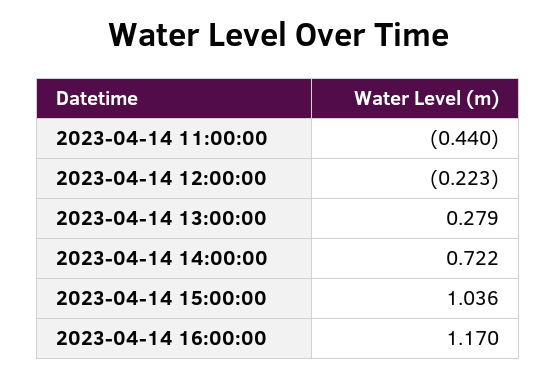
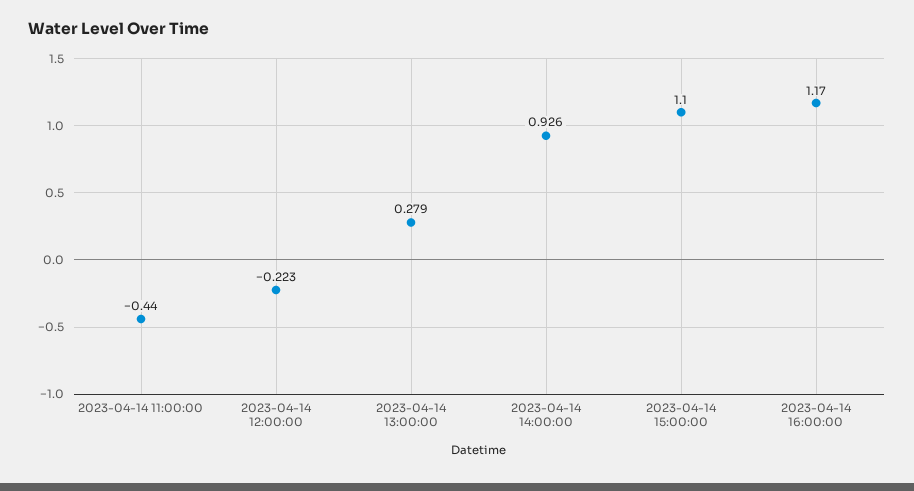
  {
    "2023-04-14 11:00:00": -0.44,
    "2023-04-14 12:00:00": -0.223,
    "2023-04-14 13:00:00": 0.279,
-   "2023-04-14 14:00:00": 0.722,
+   "2023-04-14 14:00:00": 0.926,
-   "2023-04-14 15:00:00": 1.036,
+   "2023-04-14 15:00:00": 1.1,
    "2023-04-14 16:00:00": 1.17
  }

